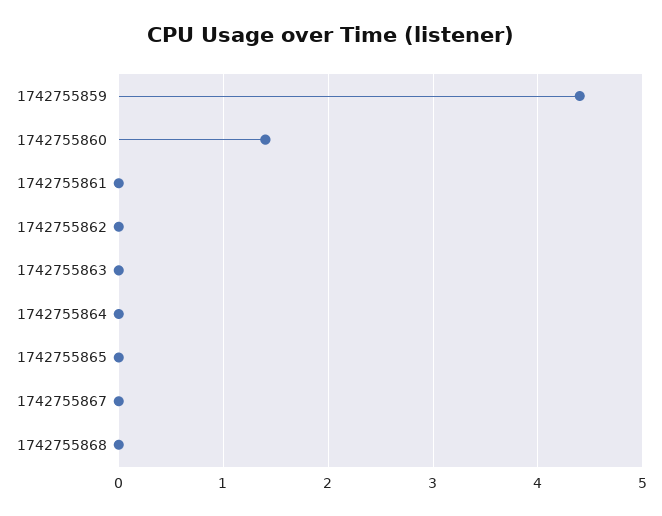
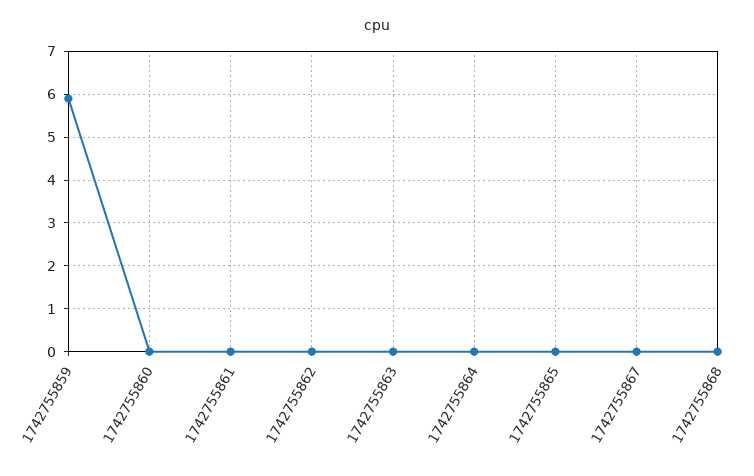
  {
-   "1742755859": 4.4,
+   "1742755859": 6,
-   "1742755860": 1.4,
+   "1742755860": 0,
    "1742755861": 0,
    "1742755862": 0,
    "1742755863": 0,
    "1742755864": 0,
    "1742755865": 0,
    "1742755867": 0,
    "1742755868": 0
  }

